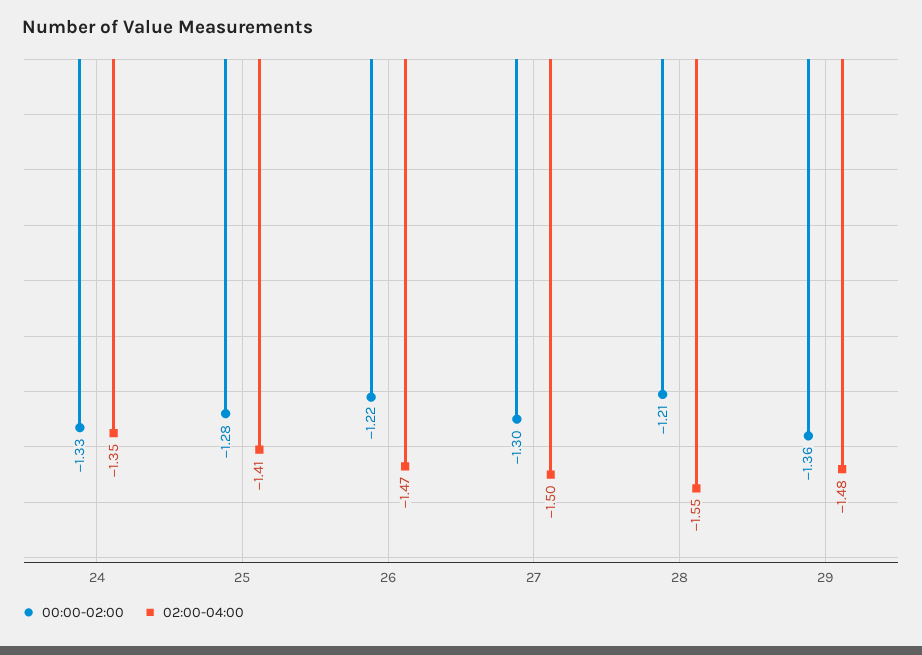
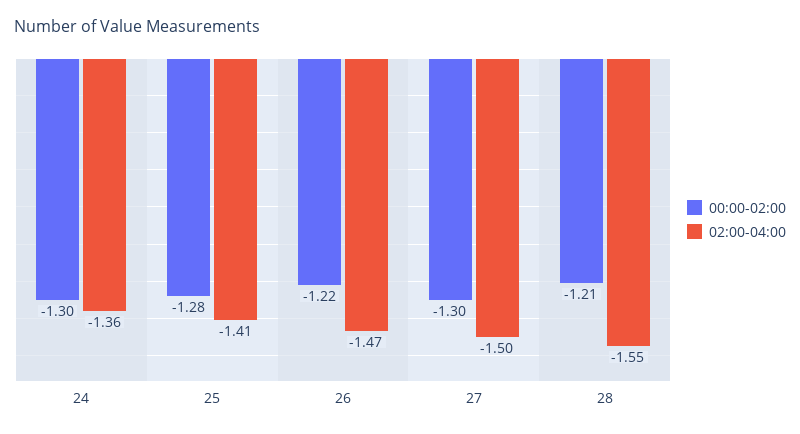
  {
    "00:00-02:00": {
-     "24": -1.33,
+     "24": -1.3,
      "25": -1.28,
      "26": -1.22,
      "27": -1.3,
-     "28": -1.21,
+     "28": -1.21
-     "29": -1.36
    },
    "02:00-04:00": {
-     "24": -1.35,
+     "24": -1.36,
      "25": -1.41,
      "26": -1.47,
      "27": -1.5,
-     "28": -1.55,
+     "28": -1.55
-     "29": -1.48
    }
  }

